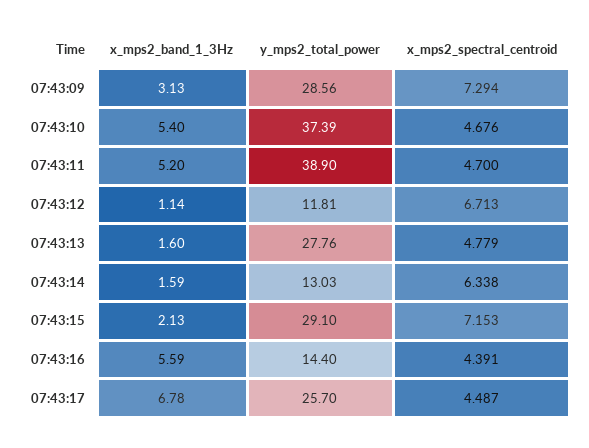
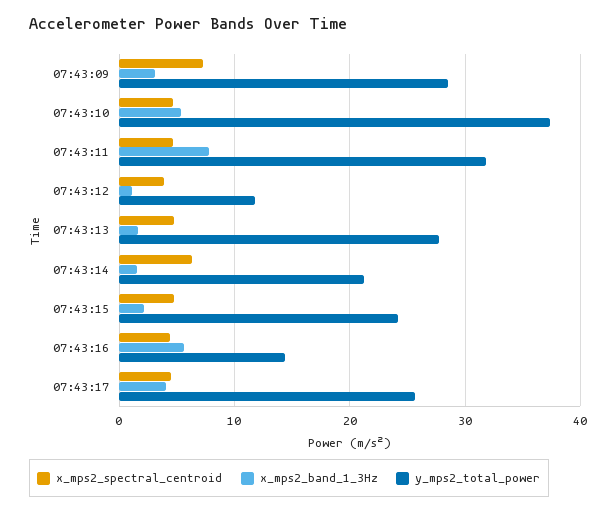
  {
    "x_mps2_band_1_3Hz": {
      "07:43:09": 3.13,
      "07:43:10": 5.4,
-     "07:43:11": 5.2,
+     "07:43:11": 8,
      "07:43:12": 1.14,
      "07:43:13": 1.6,
      "07:43:14": 1.59,
      "07:43:15": 2.13,
      "07:43:16": 5.59,
-     "07:43:17": 6.78
+     "07:43:17": 4
    },
    "y_mps2_total_power": {
      "07:43:09": 28.56,
      "07:43:10": 37.39,
-     "07:43:11": 38.9,
+     "07:43:11": 32,
      "07:43:12": 11.81,
      "07:43:13": 27.76,
-     "07:43:14": 13.03,
+     "07:43:14": 21,
-     "07:43:15": 29.1,
+     "07:43:15": 24,
      "07:43:16": 14.4,
      "07:43:17": 25.7
    },
    "x_mps2_spectral_centroid": {
      "07:43:09": 7.294,
      "07:43:10": 4.676,
      "07:43:11": 4.7,
-     "07:43:12": 6.713,
+     "07:43:12": 4,
      "07:43:13": 4.779,
      "07:43:14": 6.338,
-     "07:43:15": 7.153,
+     "07:43:15": 5,
      "07:43:16": 4.391,
      "07:43:17": 4.487
    }
  }

